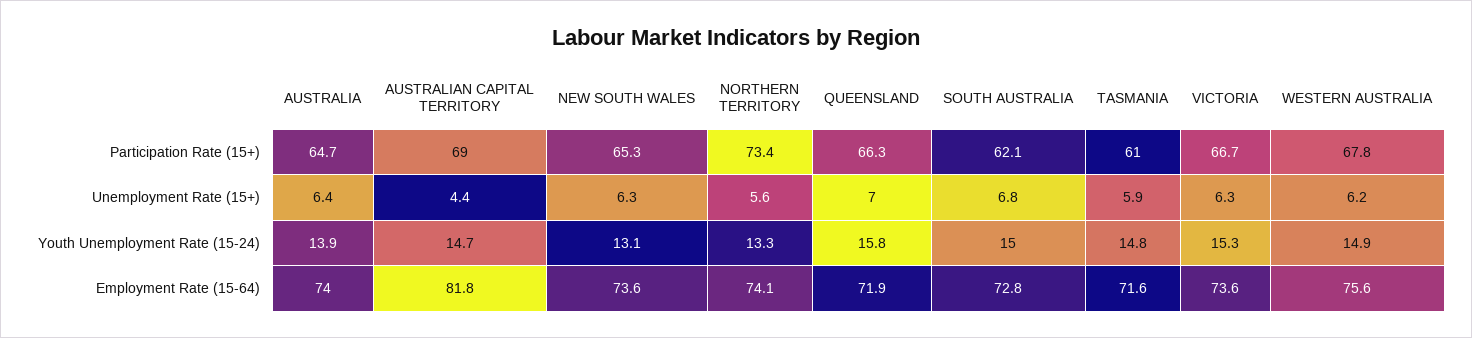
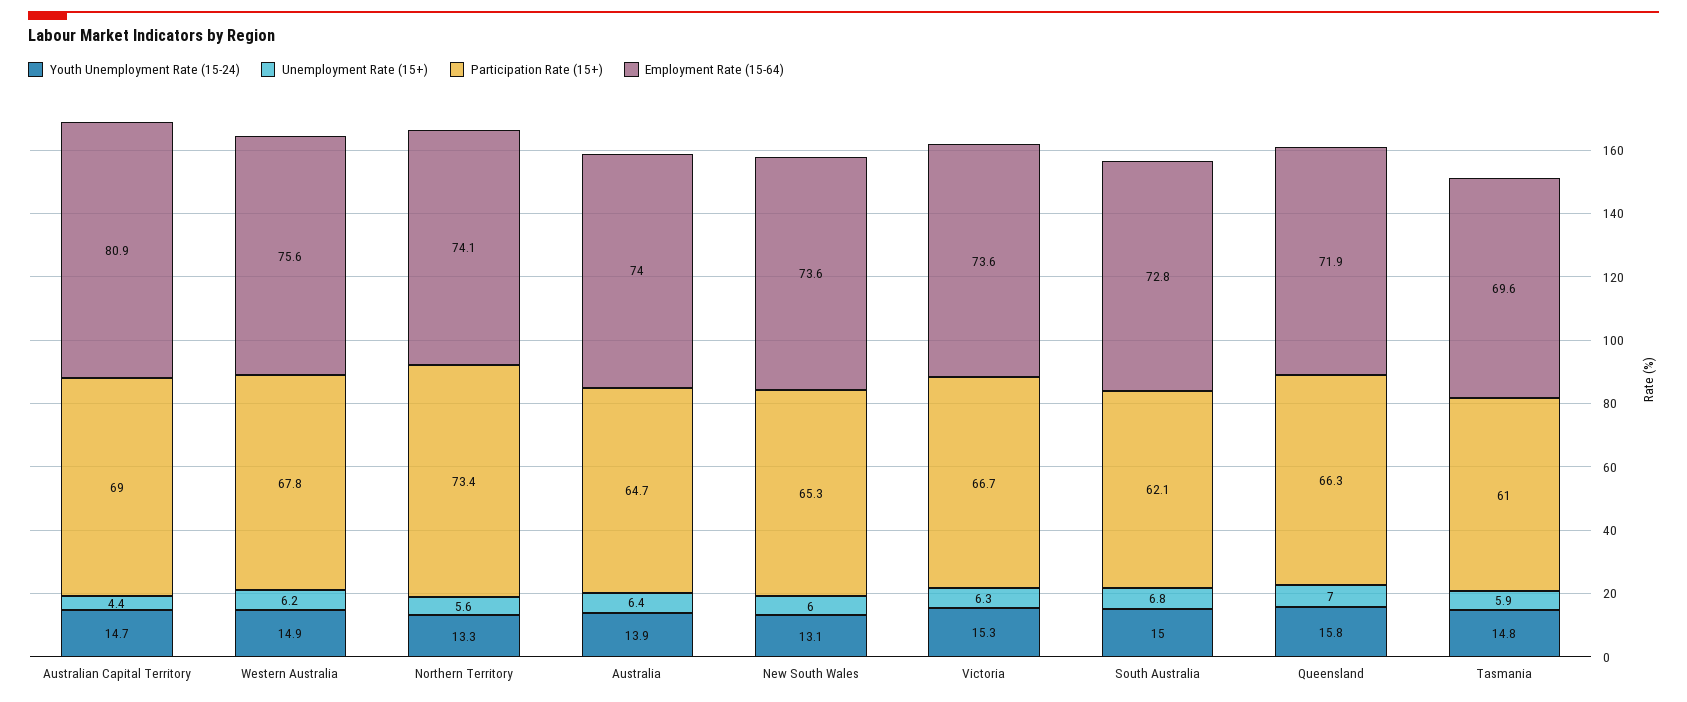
  {
    "Participation Rate (15+)": {
      "AUSTRALIA": 64.7,
      "AUSTRALIAN CAPITAL TERRITORY": 69,
      "NEW SOUTH WALES": 65.3,
      "NORTHERN TERRITORY": 73.4,
      "QUEENSLAND": 66.3,
      "SOUTH AUSTRALIA": 62.1,
      "TASMANIA": 61,
      "VICTORIA": 66.7,
      "WESTERN AUSTRALIA": 67.8
    },
    "Unemployment Rate (15+)": {
      "AUSTRALIA": 6.4,
      "AUSTRALIAN CAPITAL TERRITORY": 4.4,
-     "NEW SOUTH WALES": 6.3,
+     "NEW SOUTH WALES": 6,
      "NORTHERN TERRITORY": 5.6,
      "QUEENSLAND": 7,
      "SOUTH AUSTRALIA": 6.8,
      "TASMANIA": 5.9,
      "VICTORIA": 6.3,
      "WESTERN AUSTRALIA": 6.2
    },
    "Youth Unemployment Rate (15-24)": {
      "AUSTRALIA": 13.9,
      "AUSTRALIAN CAPITAL TERRITORY": 14.7,
      "NEW SOUTH WALES": 13.1,
      "NORTHERN TERRITORY": 13.3,
      "QUEENSLAND": 15.8,
      "SOUTH AUSTRALIA": 15,
      "TASMANIA": 14.8,
      "VICTORIA": 15.3,
      "WESTERN AUSTRALIA": 14.9
    },
    "Employment Rate (15-64)": {
      "AUSTRALIA": 74,
-     "AUSTRALIAN CAPITAL TERRITORY": 81.8,
+     "AUSTRALIAN CAPITAL TERRITORY": 80.9,
      "NEW SOUTH WALES": 73.6,
      "NORTHERN TERRITORY": 74.1,
      "QUEENSLAND": 71.9,
      "SOUTH AUSTRALIA": 72.8,
-     "TASMANIA": 71.6,
+     "TASMANIA": 69.6,
      "VICTORIA": 73.6,
      "WESTERN AUSTRALIA": 75.6
    }
  }

